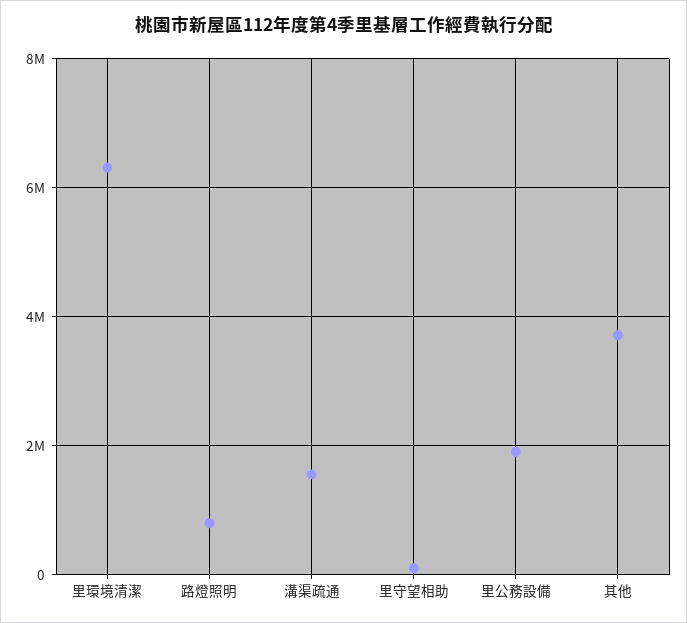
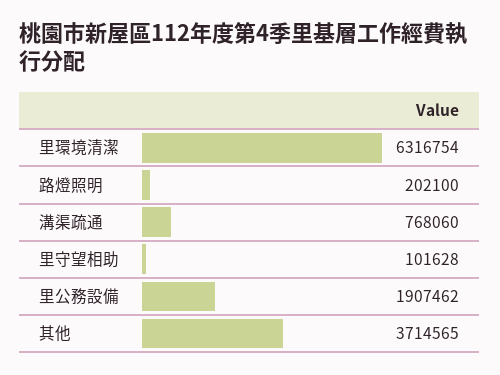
  {
    "里環境清潔": 6316754,
-   "路燈照明": 800000,
+   "路燈照明": 202100,
-   "溝渠疏通": 1600000,
+   "溝渠疏通": 768060,
    "里守望相助": 101628,
    "里公務設備": 1907462,
    "其他": 3714565
  }

